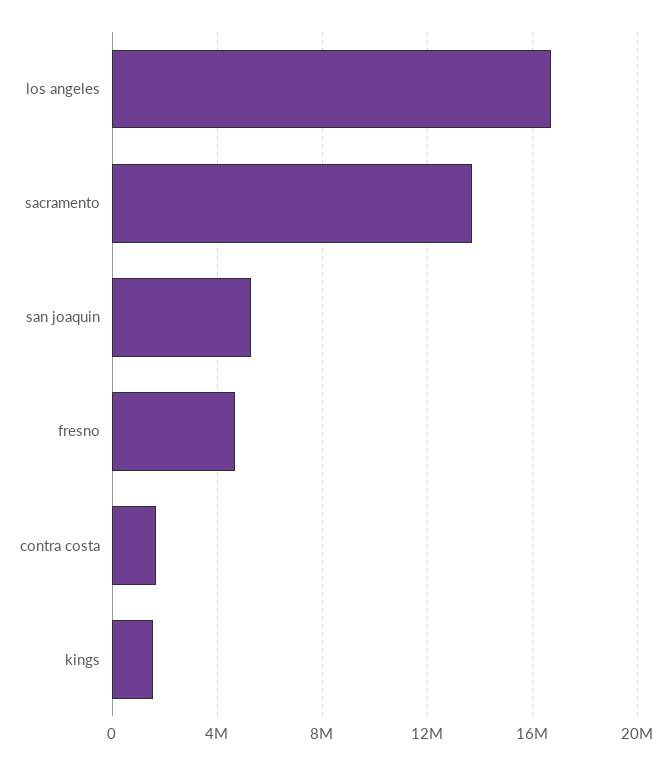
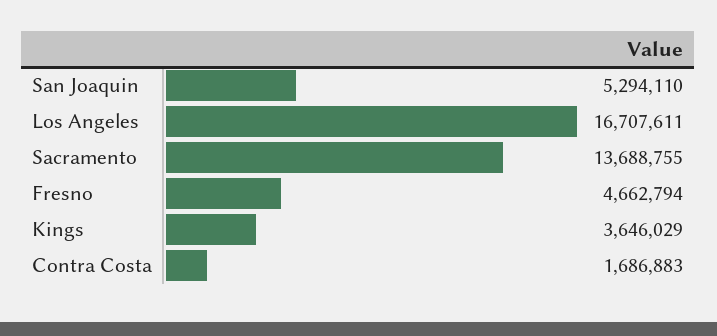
  {
    "los angeles": 16707611,
    "sacramento": 13688755,
    "san joaquin": 5294110,
    "fresno": 4662794,
    "contra costa": 1686883,
-   "kings": 1500000
+   "kings": 3646029
  }

